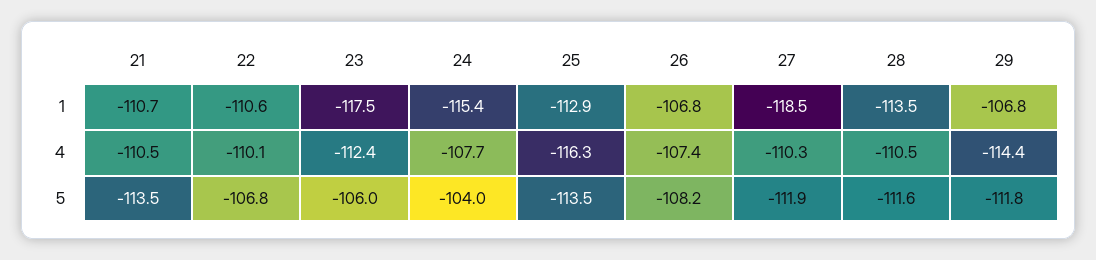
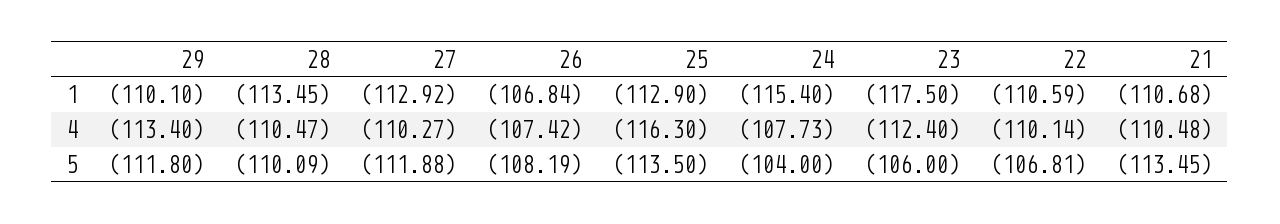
  {
    "21": {
      "1": -110.68,
      "4": -110.48,
      "5": -113.45
    },
    "22": {
      "1": -110.59,
      "4": -110.14,
      "5": -106.81
    },
    "23": {
      "1": -117.5,
      "4": -112.4,
      "5": -106
    },
    "24": {
      "1": -115.4,
      "4": -107.73,
      "5": -104
    },
    "25": {
      "1": -112.9,
      "4": -116.3,
      "5": -113.5
    },
    "26": {
      "1": -106.84,
      "4": -107.42,
      "5": -108.19
    },
    "27": {
-     "1": -118.5,
+     "1": -112.92,
      "4": -110.27,
      "5": -111.88
    },
    "28": {
      "1": -113.45,
      "4": -110.47,
-     "5": -111.6
+     "5": -110.09
    },
    "29": {
-     "1": -106.8,
+     "1": -110.1,
-     "4": -114.4,
+     "4": -113.4,
      "5": -111.8
    }
  }

